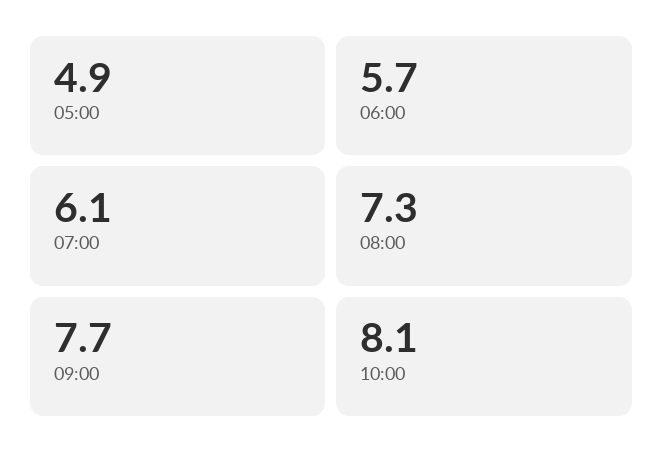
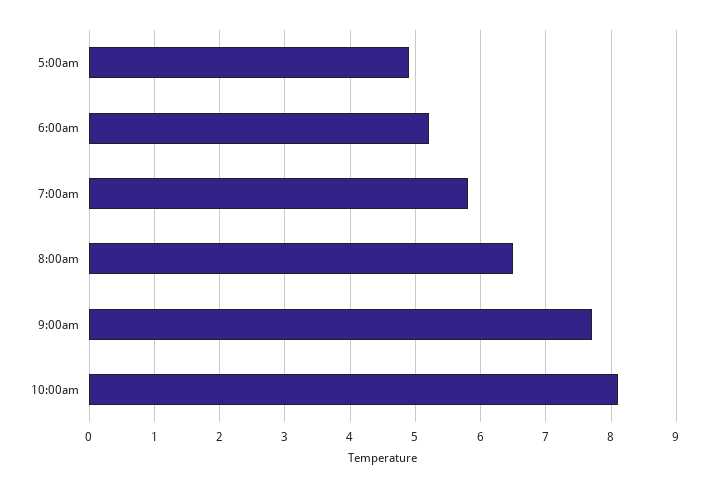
  {
    "05:00": 4.9,
-   "06:00": 5.7,
+   "06:00": 5.2,
-   "07:00": 6.1,
+   "07:00": 5.8,
-   "08:00": 7.3,
+   "08:00": 6.5,
    "09:00": 7.7,
    "10:00": 8.1
  }

